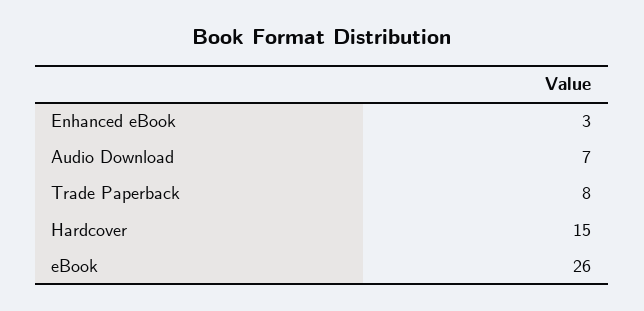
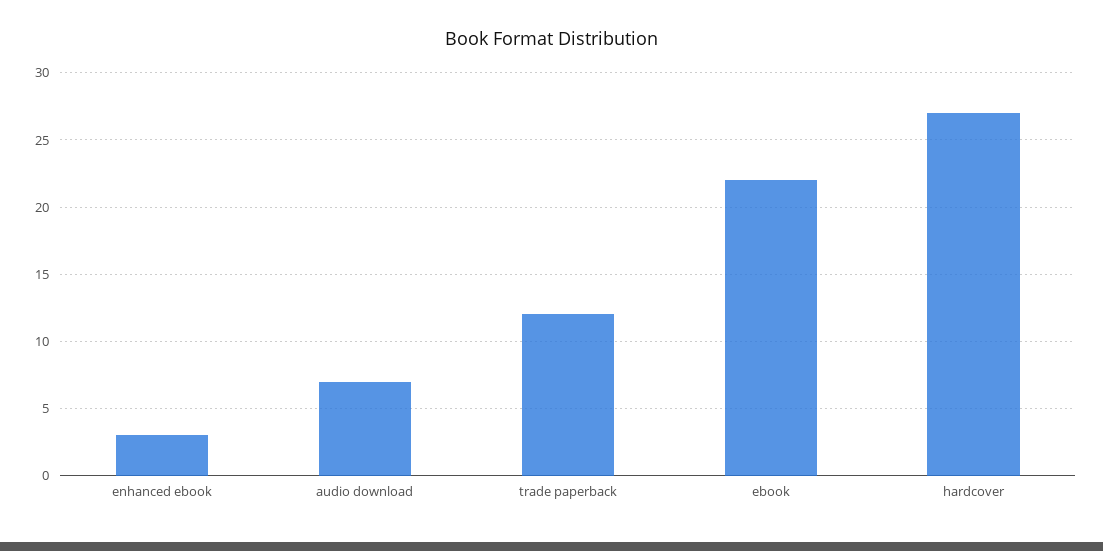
  {
    "Enhanced eBook": 3,
    "Audio Download": 7,
-   "Trade Paperback": 8,
+   "Trade Paperback": 12,
-   "Hardcover": 15,
+   "Hardcover": 27,
-   "eBook": 26
+   "eBook": 22
  }

